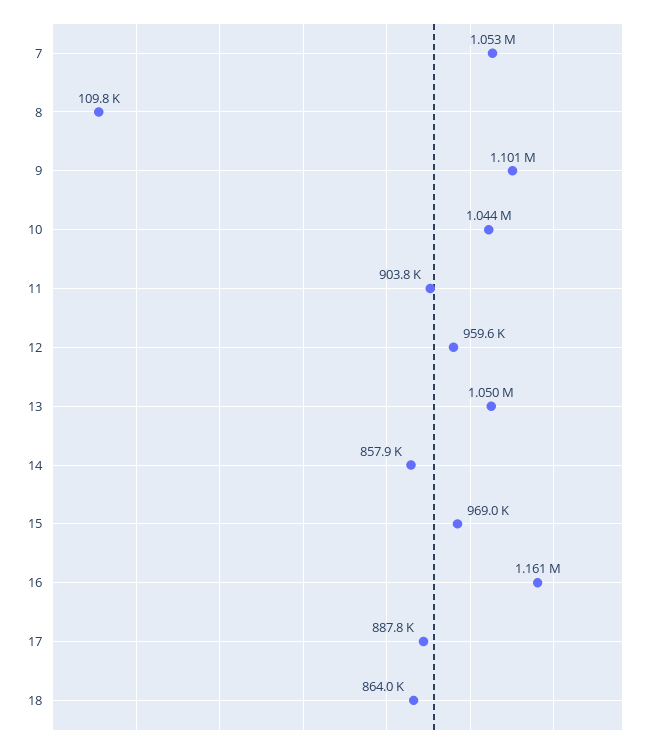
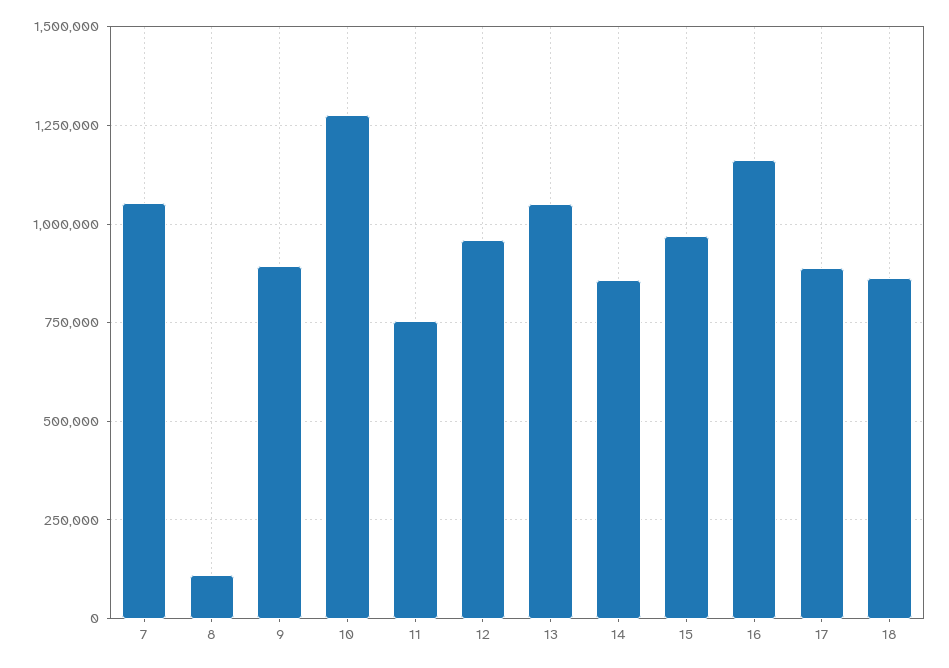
  {
    "7": 1053000,
    "8": 109800,
-   "9": 1101000,
+   "9": 900000,
-   "10": 1044000,
+   "10": 1275000,
-   "11": 903800,
+   "11": 750000,
    "12": 959600,
    "13": 1050000,
    "14": 857900,
    "15": 969000,
    "16": 1161000,
    "17": 887800,
    "18": 864000
  }

